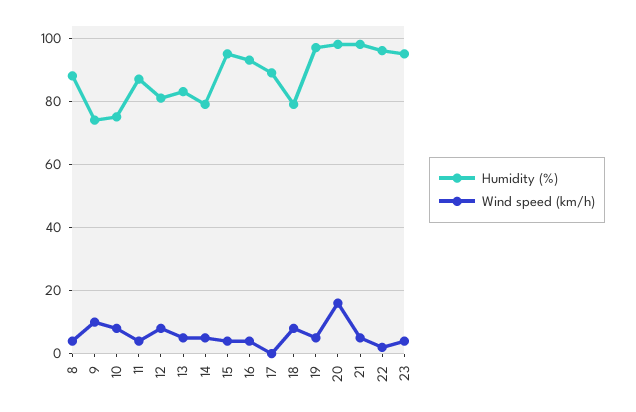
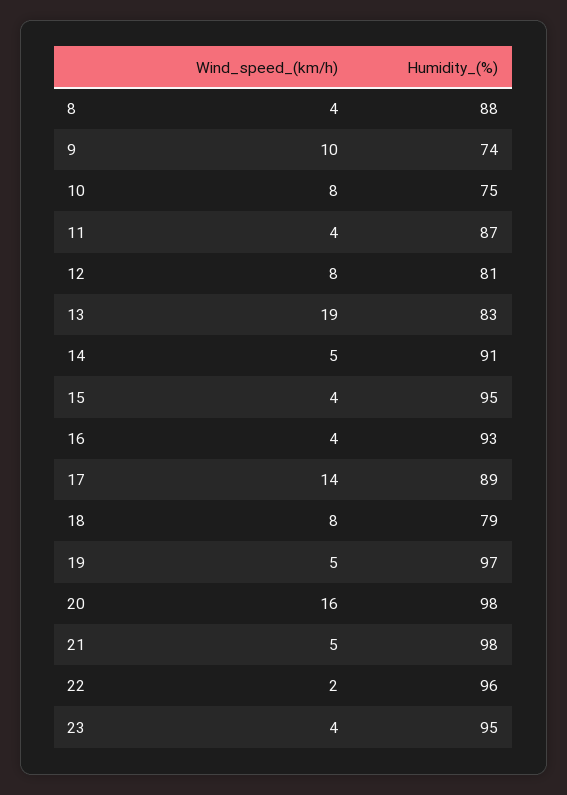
  {
    "Humidity (%)": {
      "8": 88,
      "9": 74,
      "10": 75,
      "11": 87,
      "12": 81,
      "13": 83,
-     "14": 80,
+     "14": 91,
      "15": 95,
      "16": 93,
      "17": 89,
      "18": 79,
      "19": 97,
      "20": 98,
      "21": 98,
      "22": 96,
      "23": 95
    },
    "Wind speed (km/h)": {
      "8": 4,
      "9": 10,
      "10": 8,
      "11": 4,
      "12": 8,
-     "13": 5,
+     "13": 19,
      "14": 5,
      "15": 4,
      "16": 4,
-     "17": 0,
+     "17": 14,
      "18": 8,
      "19": 5,
      "20": 16,
      "21": 5,
      "22": 2,
      "23": 4
    }
  }

